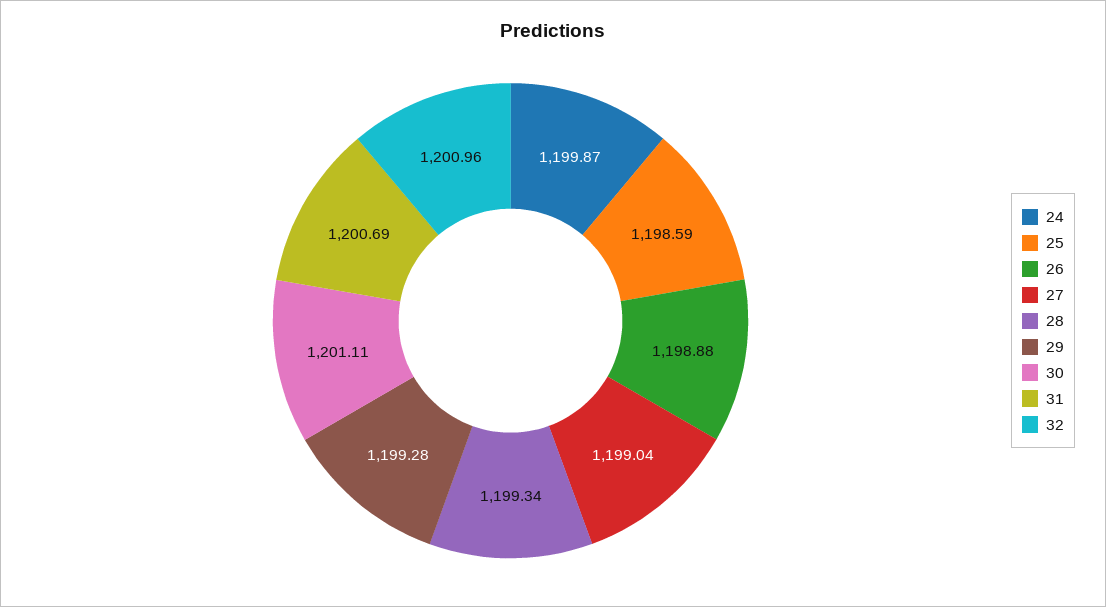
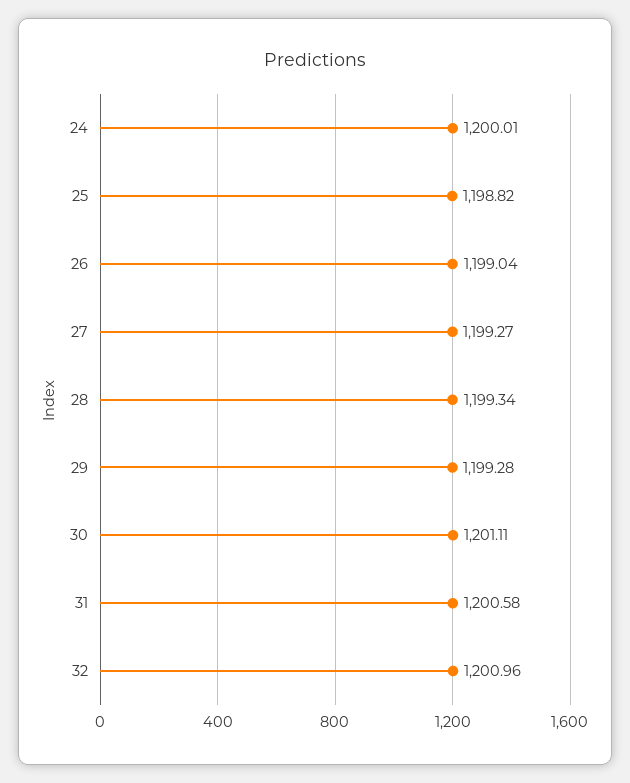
  {
-   "24": 1199.87,
+   "24": 1200.01,
-   "25": 1198.59,
+   "25": 1198.82,
-   "26": 1198.88,
+   "26": 1199.04,
-   "27": 1199.04,
+   "27": 1199.27,
    "28": 1199.34,
    "29": 1199.28,
    "30": 1201.11,
-   "31": 1200.69,
+   "31": 1200.58,
    "32": 1200.96
  }

